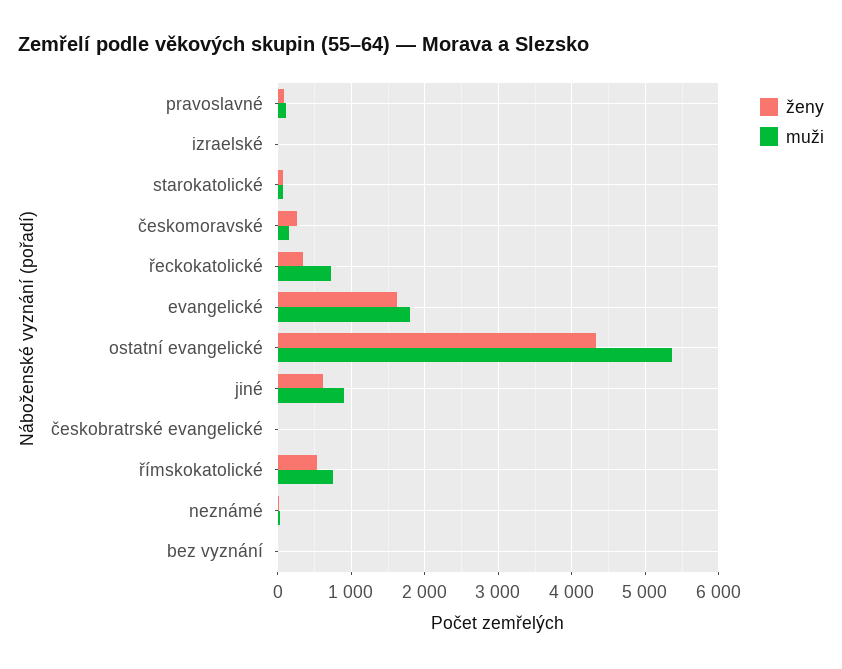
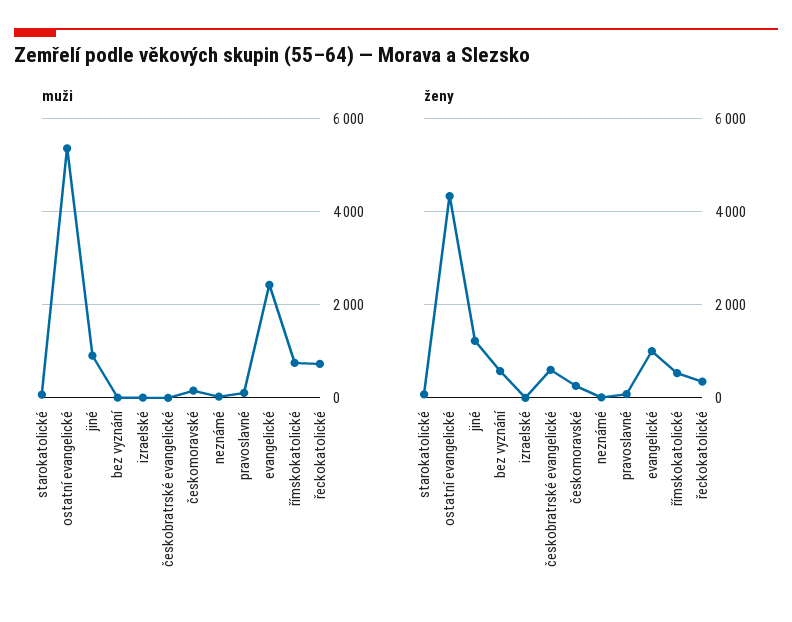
  {
    "ženy": {
      "pravoslavné": 100,
      "izraelské": 0,
      "starokatolické": 100,
      "českomoravské": 300,
      "řeckokatolické": 300,
-     "evangelické": 1600,
+     "evangelické": 1000,
      "ostatní evangelické": 4300,
-     "jiné": 600,
+     "jiné": 1200,
-     "českobratrské evangelické": 0,
+     "českobratrské evangelické": 600,
      "římskokatolické": 500,
      "neznámé": 0,
-     "bez vyznání": 0
+     "bez vyznání": 600
    },
    "muži": {
      "pravoslavné": 100,
      "izraelské": 0,
      "starokatolické": 100,
      "českomoravské": 200,
      "řeckokatolické": 700,
-     "evangelické": 1800,
+     "evangelické": 2400,
      "ostatní evangelické": 5400,
      "jiné": 900,
      "českobratrské evangelické": 0,
      "římskokatolické": 700,
      "neznámé": 0,
      "bez vyznání": 0
    }
  }

